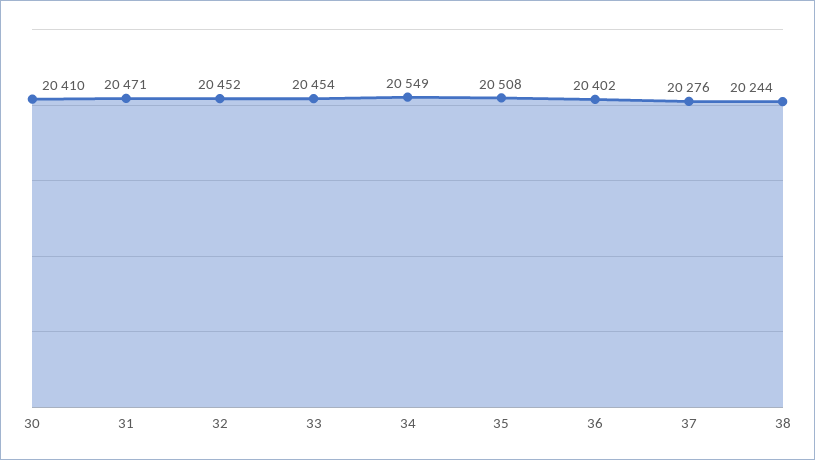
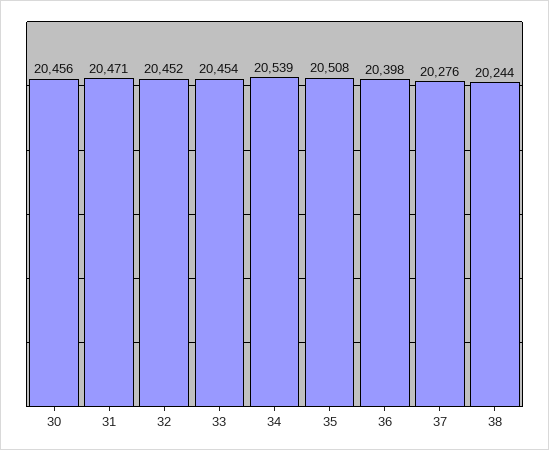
  {
-   "30": 20410,
+   "30": 20456,
    "31": 20471,
    "32": 20452,
    "33": 20454,
-   "34": 20549,
+   "34": 20539,
    "35": 20508,
-   "36": 20402,
+   "36": 20398,
    "37": 20276,
    "38": 20244
  }

